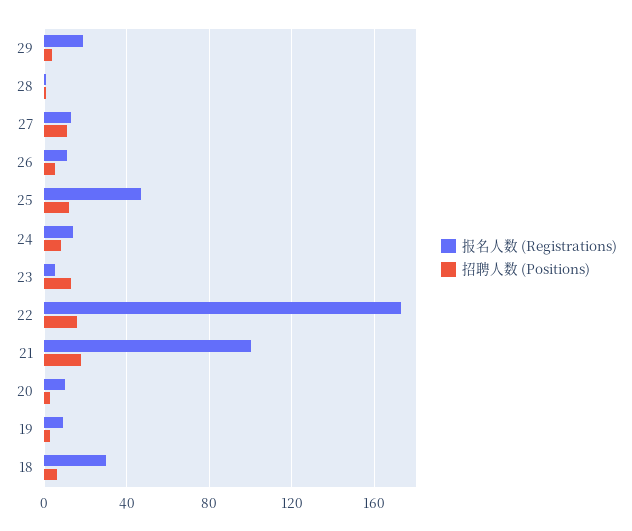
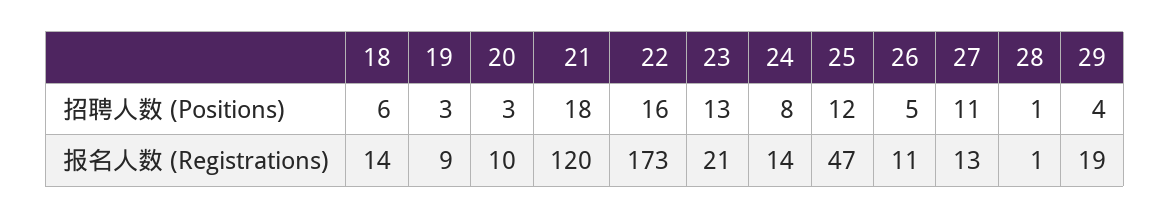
  {
    "报名人数 (Registrations)": {
      "29": 19,
      "28": 1,
      "27": 13,
      "26": 11,
      "25": 47,
      "24": 14,
-     "23": 5,
+     "23": 21,
      "22": 173,
-     "21": 100,
+     "21": 120,
      "20": 10,
      "19": 9,
-     "18": 30
+     "18": 14
    },
    "招聘人数 (Positions)": {
      "29": 4,
      "28": 1,
      "27": 11,
      "26": 5,
      "25": 12,
      "24": 8,
      "23": 13,
      "22": 16,
      "21": 18,
      "20": 3,
      "19": 3,
      "18": 6
    }
  }

